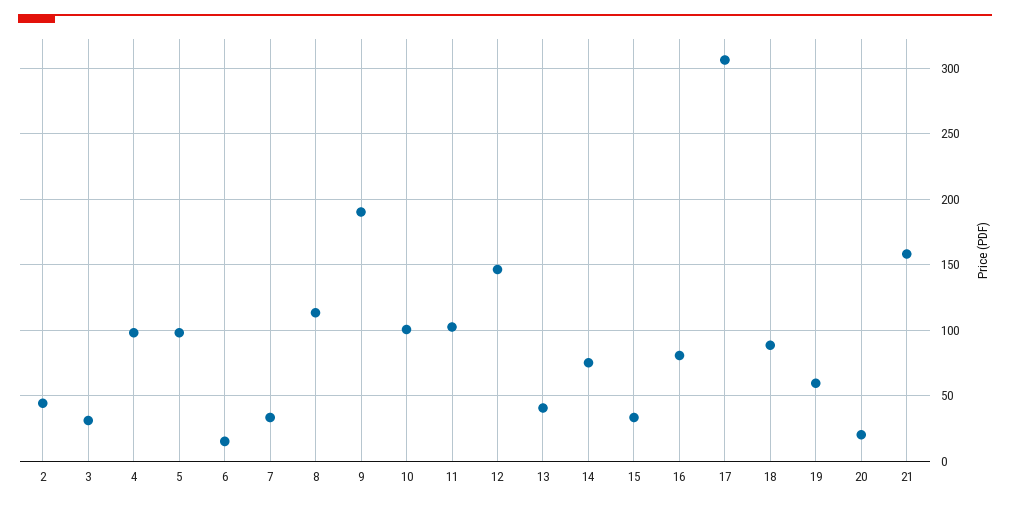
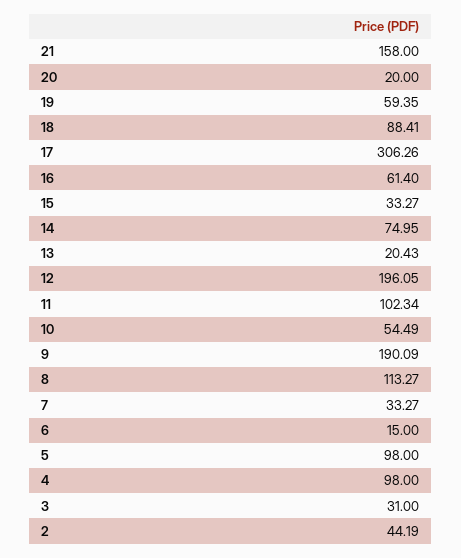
  {
    "2": 44.19,
    "3": 31,
    "4": 98,
    "5": 98,
    "6": 15,
    "7": 33.27,
    "8": 113.27,
    "9": 190.09,
-   "10": 100,
+   "10": 54.49,
    "11": 102.34,
-   "12": 145,
+   "12": 196.05,
-   "13": 40,
+   "13": 20.43,
    "14": 74.95,
    "15": 33.27,
-   "16": 80,
+   "16": 61.4,
    "17": 306.26,
    "18": 88.41,
    "19": 59.35,
    "20": 20,
    "21": 158
  }

